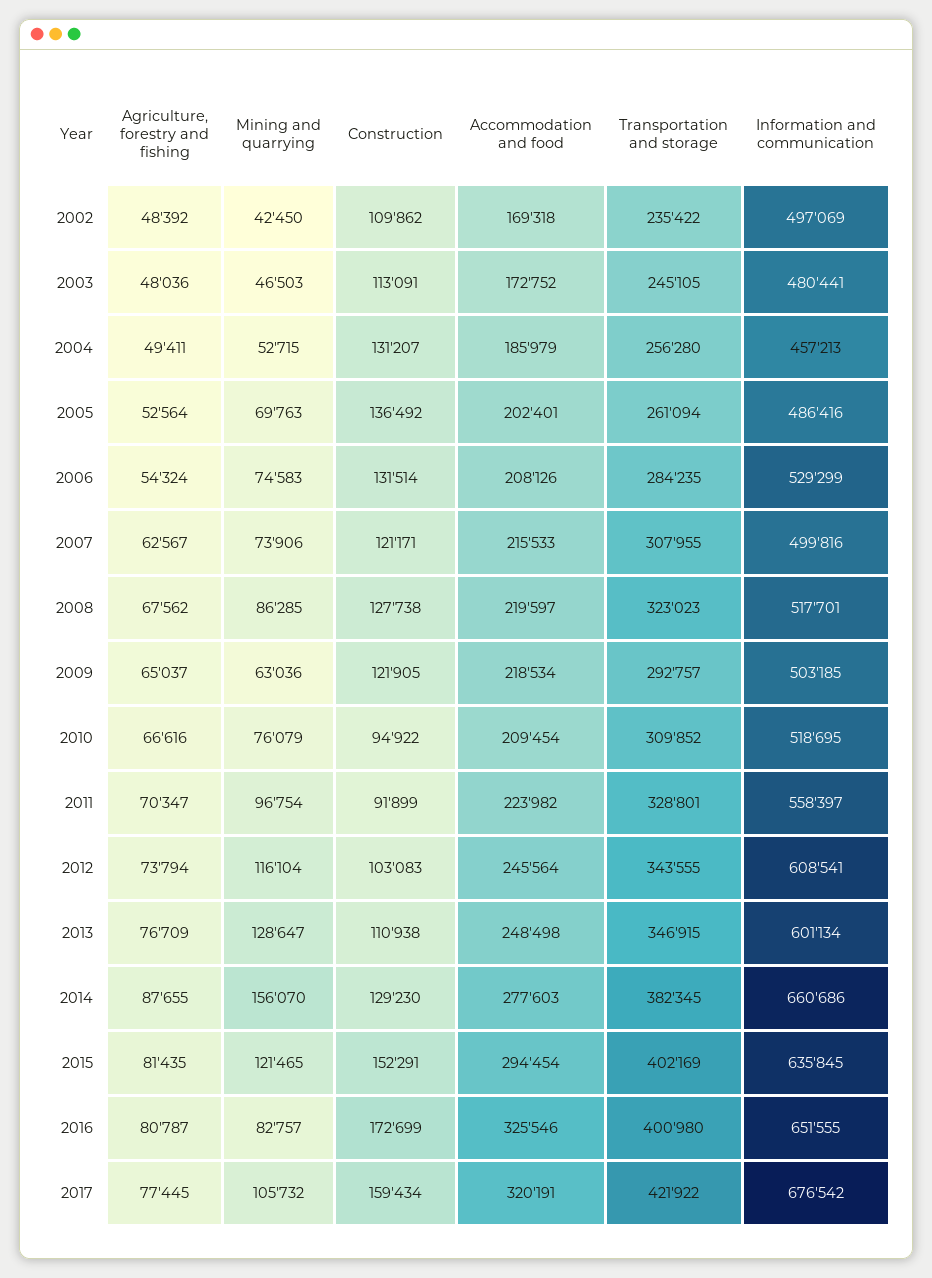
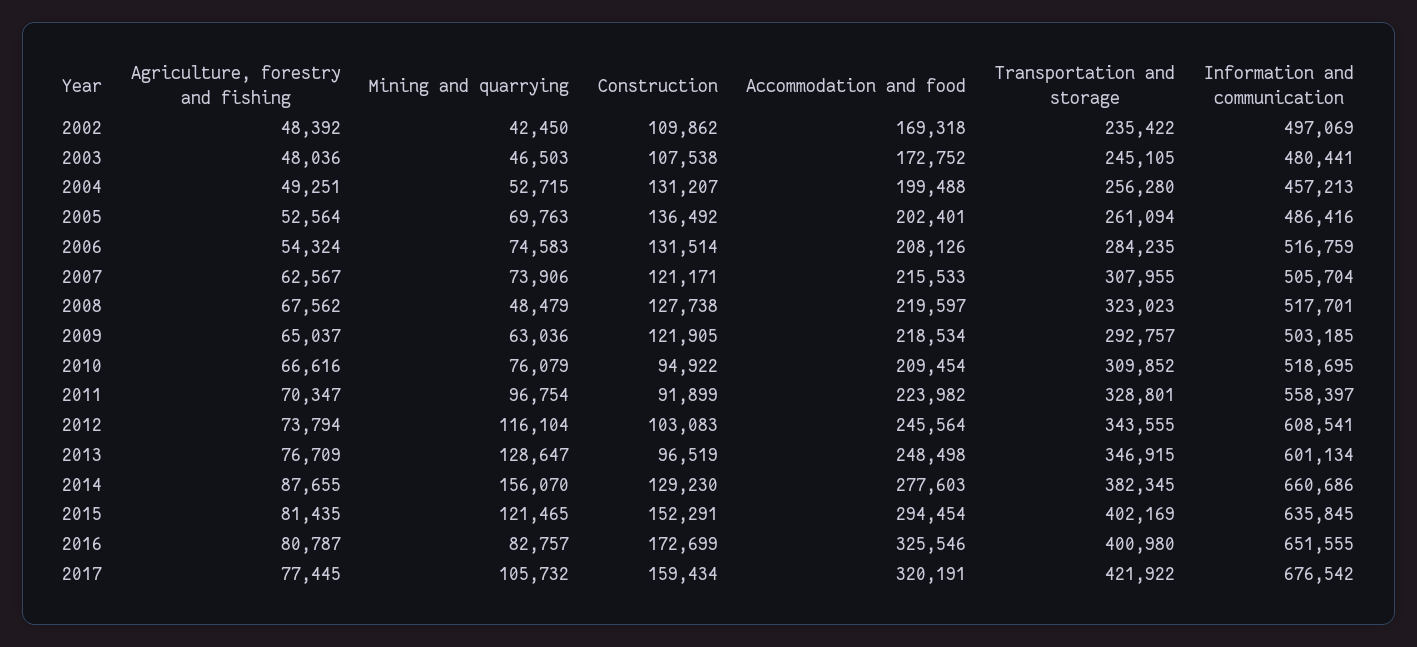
  {
    "Agriculture, forestry and fishing": {
      "2002": 48392,
      "2003": 48036,
-     "2004": 49411,
+     "2004": 49251,
      "2005": 52564,
      "2006": 54324,
      "2007": 62567,
      "2008": 67562,
      "2009": 65037,
      "2010": 66616,
      "2011": 70347,
      "2012": 73794,
      "2013": 76709,
      "2014": 87655,
      "2015": 81435,
      "2016": 80787,
      "2017": 77445
    },
    "Mining and quarrying": {
      "2002": 42450,
      "2003": 46503,
      "2004": 52715,
      "2005": 69763,
      "2006": 74583,
      "2007": 73906,
-     "2008": 86285,
+     "2008": 48479,
      "2009": 63036,
      "2010": 76079,
      "2011": 96754,
      "2012": 116104,
      "2013": 128647,
      "2014": 156070,
      "2015": 121465,
      "2016": 82757,
      "2017": 105732
    },
    "Construction": {
      "2002": 109862,
-     "2003": 113091,
+     "2003": 107538,
      "2004": 131207,
      "2005": 136492,
      "2006": 131514,
      "2007": 121171,
      "2008": 127738,
      "2009": 121905,
      "2010": 94922,
      "2011": 91899,
      "2012": 103083,
-     "2013": 110938,
+     "2013": 96519,
      "2014": 129230,
      "2015": 152291,
      "2016": 172699,
      "2017": 159434
    },
    "Accommodation and food": {
      "2002": 169318,
      "2003": 172752,
-     "2004": 185979,
+     "2004": 199488,
      "2005": 202401,
      "2006": 208126,
      "2007": 215533,
      "2008": 219597,
      "2009": 218534,
      "2010": 209454,
      "2011": 223982,
      "2012": 245564,
      "2013": 248498,
      "2014": 277603,
      "2015": 294454,
      "2016": 325546,
      "2017": 320191
    },
    "Transportation and storage": {
      "2002": 235422,
      "2003": 245105,
      "2004": 256280,
      "2005": 261094,
      "2006": 284235,
      "2007": 307955,
      "2008": 323023,
      "2009": 292757,
      "2010": 309852,
      "2011": 328801,
      "2012": 343555,
      "2013": 346915,
      "2014": 382345,
      "2015": 402169,
      "2016": 400980,
      "2017": 421922
    },
    "Information and communication": {
      "2002": 497069,
      "2003": 480441,
      "2004": 457213,
      "2005": 486416,
-     "2006": 529299,
+     "2006": 516759,
-     "2007": 499816,
+     "2007": 505704,
      "2008": 517701,
      "2009": 503185,
      "2010": 518695,
      "2011": 558397,
      "2012": 608541,
      "2013": 601134,
      "2014": 660686,
      "2015": 635845,
      "2016": 651555,
      "2017": 676542
    }
  }

